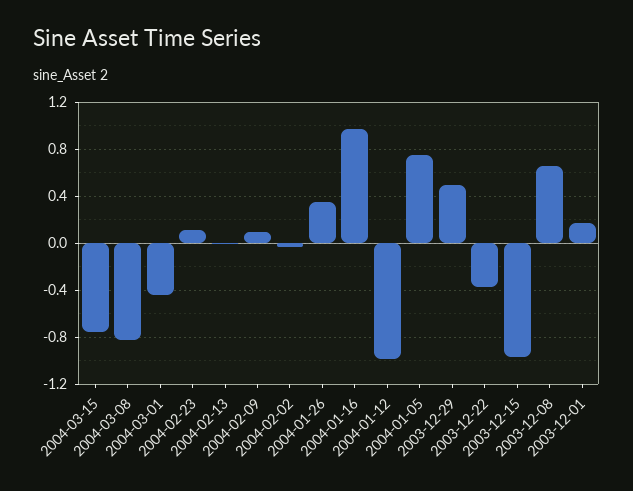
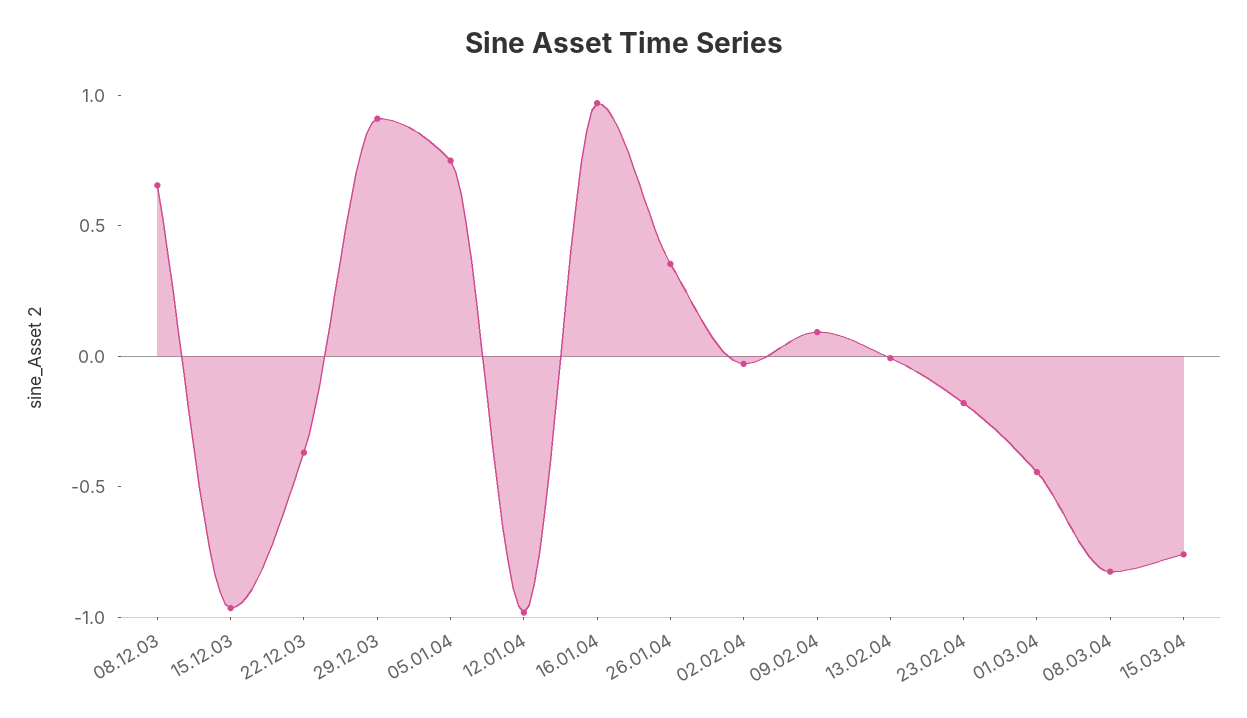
  {
    "2004-03-15": -0.8,
    "2004-03-08": -0.8,
    "2004-03-01": -0.4,
-   "2004-02-23": 0.1,
+   "2004-02-23": -0.2,
    "2004-02-13": 0,
    "2004-02-09": 0.1,
    "2004-02-02": 0,
    "2004-01-26": 0.4,
    "2004-01-16": 1,
    "2004-01-12": -1,
    "2004-01-05": 0.7,
-   "2003-12-29": 0.5,
+   "2003-12-29": 0.9,
    "2003-12-22": -0.4,
    "2003-12-15": -1,
-   "2003-12-08": 0.7,
+   "2003-12-08": 0.7
-   "2003-12-01": 0.2
  }

